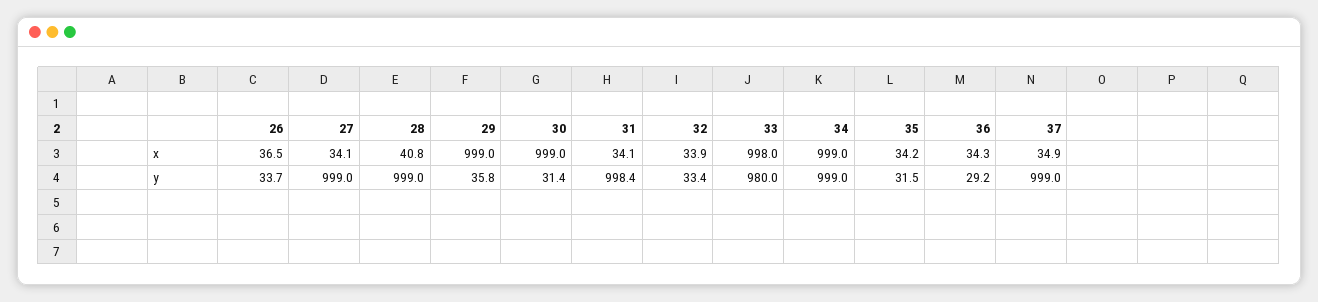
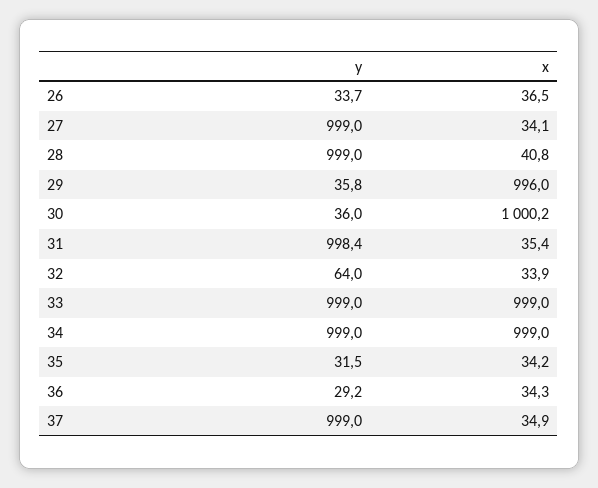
  {
    "26": {
      "x": 36.5,
      "y": 33.7
    },
    "27": {
      "x": 34.1,
      "y": 999
    },
    "28": {
      "x": 40.8,
      "y": 999
    },
    "29": {
-     "x": 999,
+     "x": 996,
      "y": 35.8
    },
    "30": {
-     "x": 999,
+     "x": 1000.2,
-     "y": 31.4
+     "y": 36
    },
    "31": {
-     "x": 34.1,
+     "x": 35.4,
      "y": 998.4
    },
    "32": {
      "x": 33.9,
-     "y": 33.4
+     "y": 64
    },
    "33": {
-     "x": 998,
+     "x": 999,
-     "y": 980
+     "y": 999
    },
    "34": {
      "x": 999,
      "y": 999
    },
    "35": {
      "x": 34.2,
      "y": 31.5
    },
    "36": {
      "x": 34.3,
      "y": 29.2
    },
    "37": {
      "x": 34.9,
      "y": 999
    }
  }

